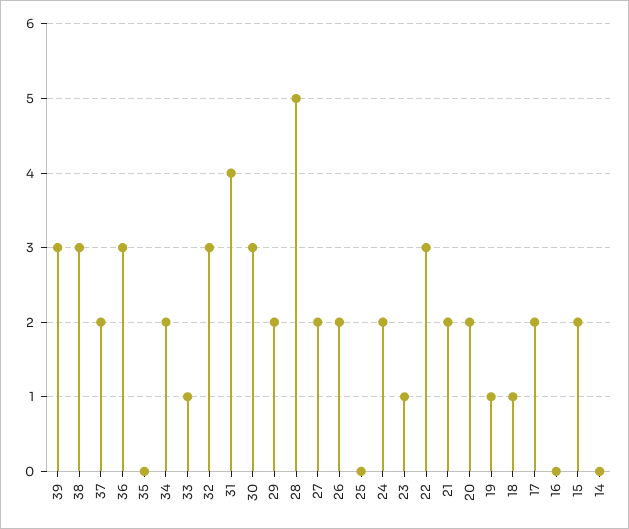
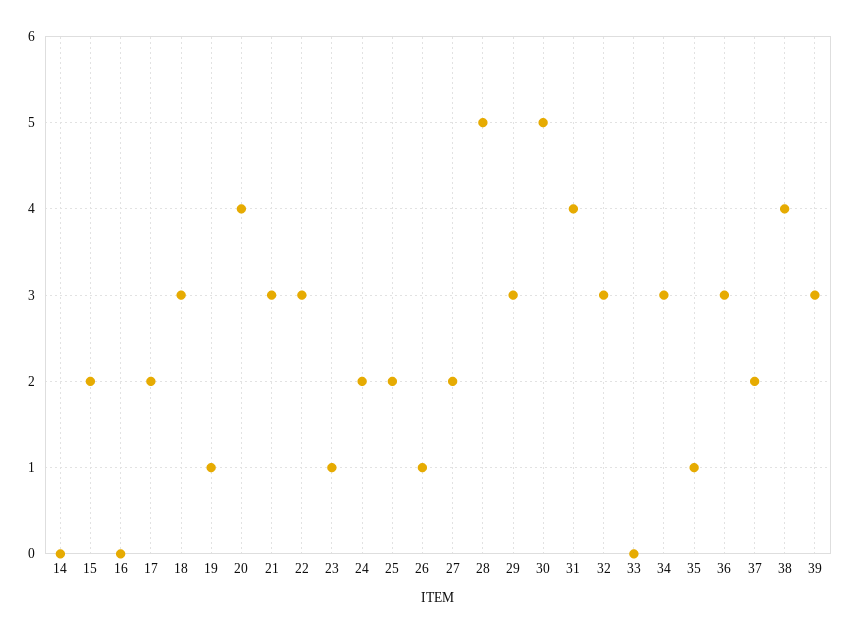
  {
    "39": 3,
-   "38": 3,
+   "38": 4,
    "37": 2,
    "36": 3,
-   "35": 0,
+   "35": 1,
-   "34": 2,
+   "34": 3,
-   "33": 1,
+   "33": 0,
    "32": 3,
    "31": 4,
-   "30": 3,
+   "30": 5,
-   "29": 2,
+   "29": 3,
    "28": 5,
    "27": 2,
-   "26": 2,
+   "26": 1,
-   "25": 0,
+   "25": 2,
    "24": 2,
    "23": 1,
    "22": 3,
-   "21": 2,
+   "21": 3,
-   "20": 2,
+   "20": 4,
    "19": 1,
-   "18": 1,
+   "18": 3,
    "17": 2,
    "16": 0,
    "15": 2,
    "14": 0
  }

